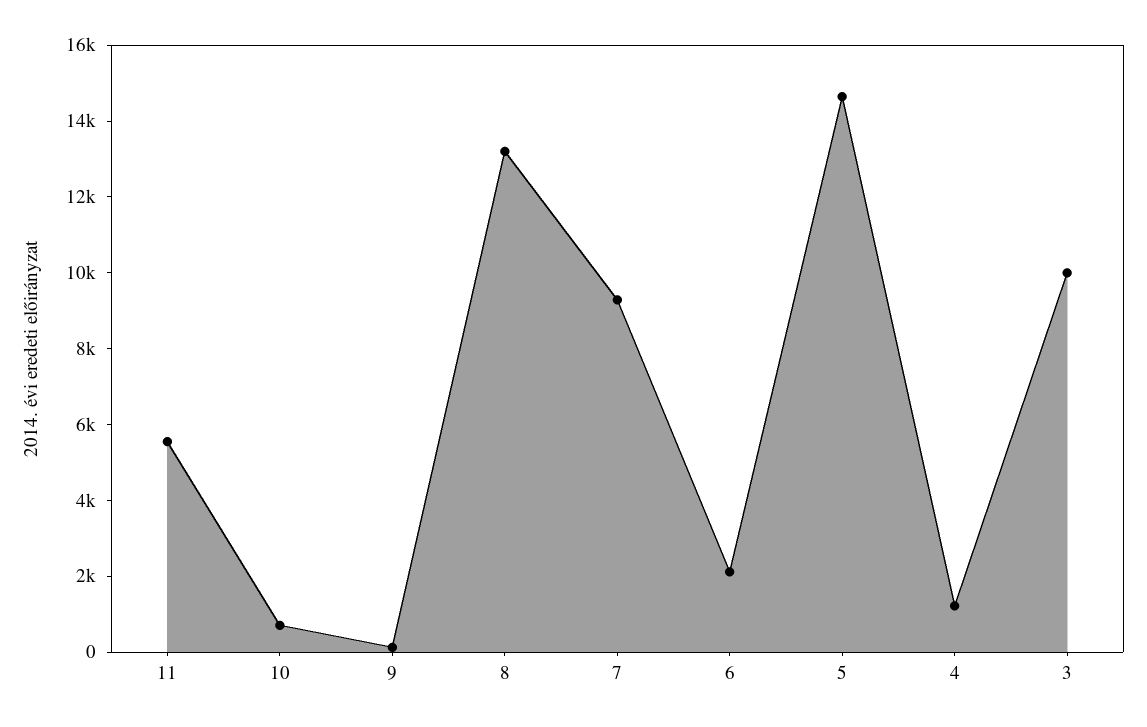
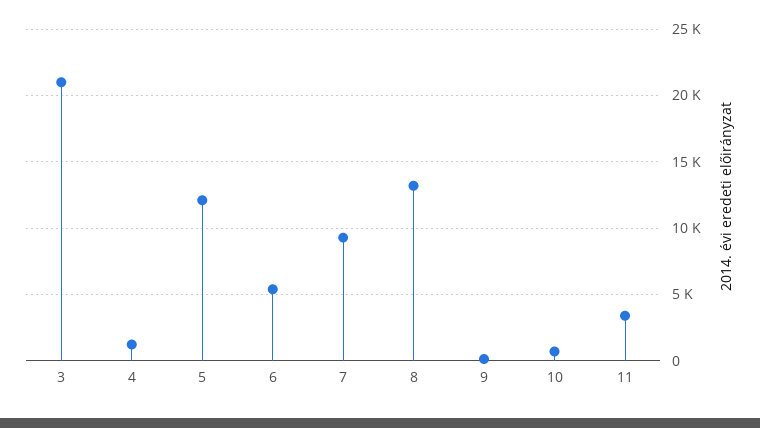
  {
-   "11": 5500,
+   "11": 3500,
    "10": 500,
    "9": 0,
    "8": 13000,
    "7": 9500,
-   "6": 2000,
+   "6": 5500,
-   "5": 14500,
+   "5": 12000,
    "4": 1000,
-   "3": 10000
+   "3": 21000
  }

